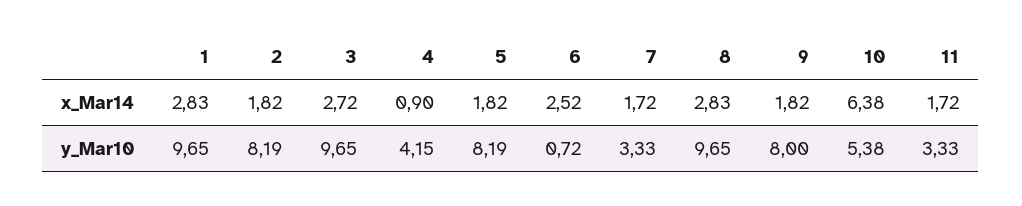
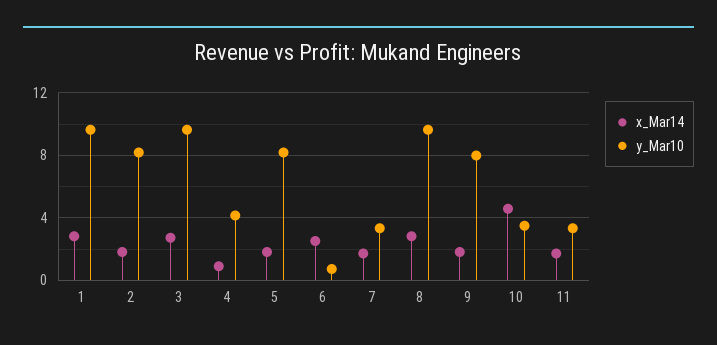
  {
    "x_Mar14": {
      "1": 2.83,
      "2": 1.82,
      "3": 2.72,
      "4": 0.9,
      "5": 1.82,
      "6": 2.52,
      "7": 1.72,
      "8": 2.83,
      "9": 1.82,
-     "10": 6.38,
+     "10": 4.5,
      "11": 1.72
    },
    "y_Mar10": {
      "1": 9.65,
      "2": 8.19,
      "3": 9.65,
      "4": 4.15,
      "5": 8.19,
      "6": 0.72,
      "7": 3.33,
      "8": 9.65,
      "9": 8,
-     "10": 5.38,
+     "10": 3.5,
      "11": 3.33
    }
  }

